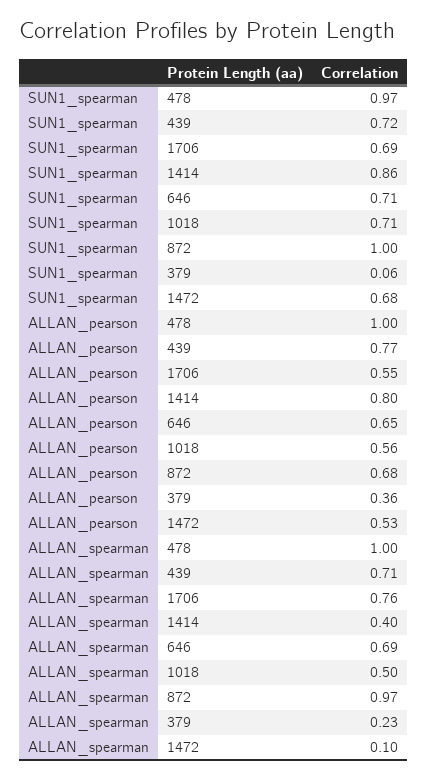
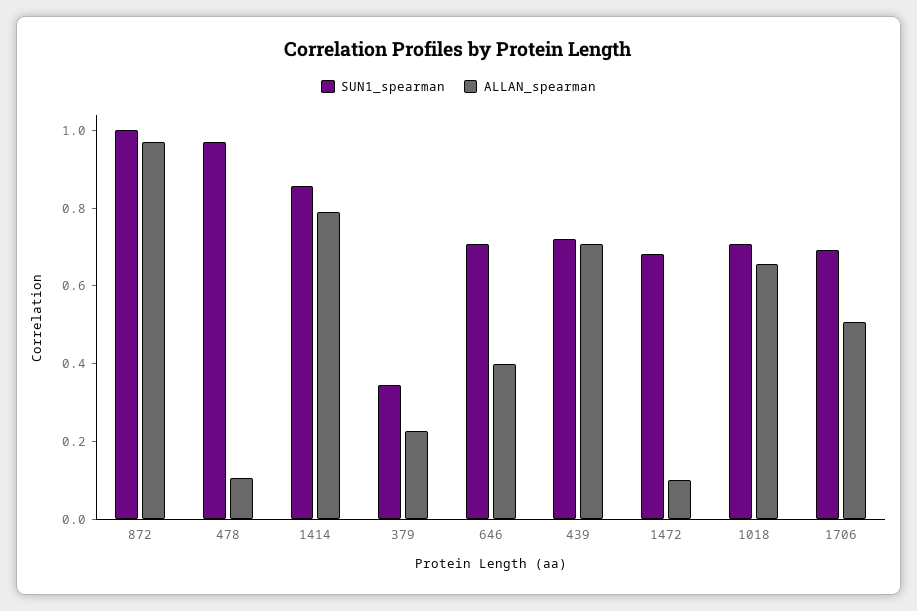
  {
    "SUN1_spearman": {
      "478": 0.97,
      "439": 0.72,
      "1706": 0.69,
      "1414": 0.86,
      "646": 0.71,
      "1018": 0.71,
      "872": 1,
-     "379": 0.06,
+     "379": 0.35,
      "1472": 0.68
    },
-   "ALLAN_pearson": {
-     "478": 1,
-     "439": 0.77,
-     "1706": 0.55,
-     "1414": 0.8,
-     "646": 0.65,
-     "1018": 0.56,
-     "872": 0.68,
-     "379": 0.36,
-     "1472": 0.53
-   },
    "ALLAN_spearman": {
-     "478": 1,
+     "478": 0.1,
      "439": 0.71,
-     "1706": 0.76,
+     "1706": 0.5,
-     "1414": 0.4,
+     "1414": 0.8,
-     "646": 0.69,
+     "646": 0.4,
-     "1018": 0.5,
+     "1018": 0.65,
      "872": 0.97,
      "379": 0.23,
      "1472": 0.1
    }
  }

